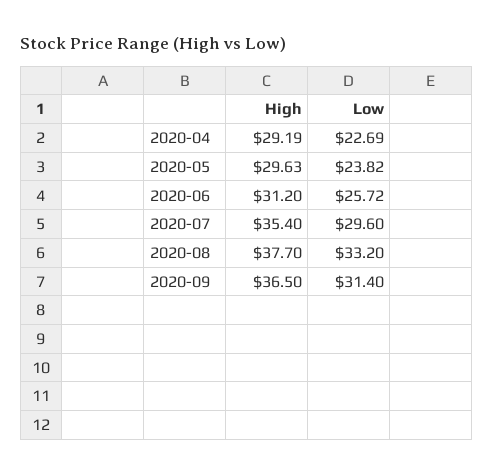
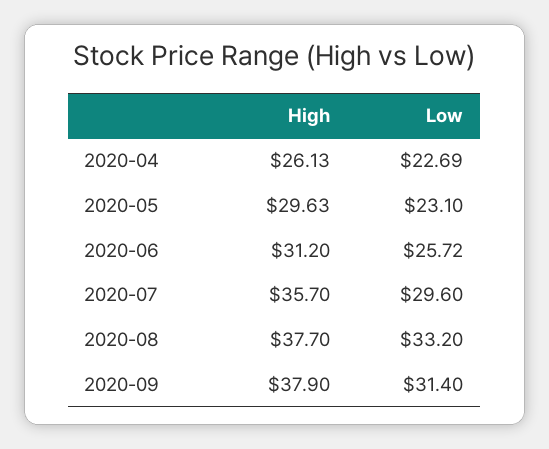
  {
    "High": {
-     "2020-04": 29.19,
+     "2020-04": 26.13,
      "2020-05": 29.63,
      "2020-06": 31.2,
-     "2020-07": 35.4,
+     "2020-07": 35.7,
      "2020-08": 37.7,
-     "2020-09": 36.5
+     "2020-09": 37.9
    },
    "Low": {
      "2020-04": 22.69,
-     "2020-05": 23.82,
+     "2020-05": 23.1,
      "2020-06": 25.72,
      "2020-07": 29.6,
      "2020-08": 33.2,
      "2020-09": 31.4
    }
  }

